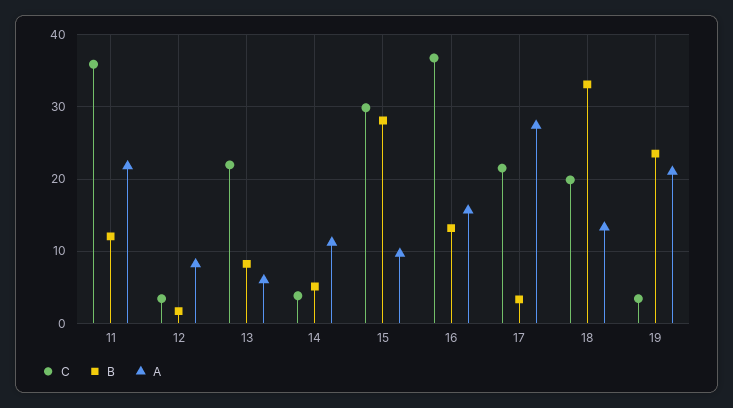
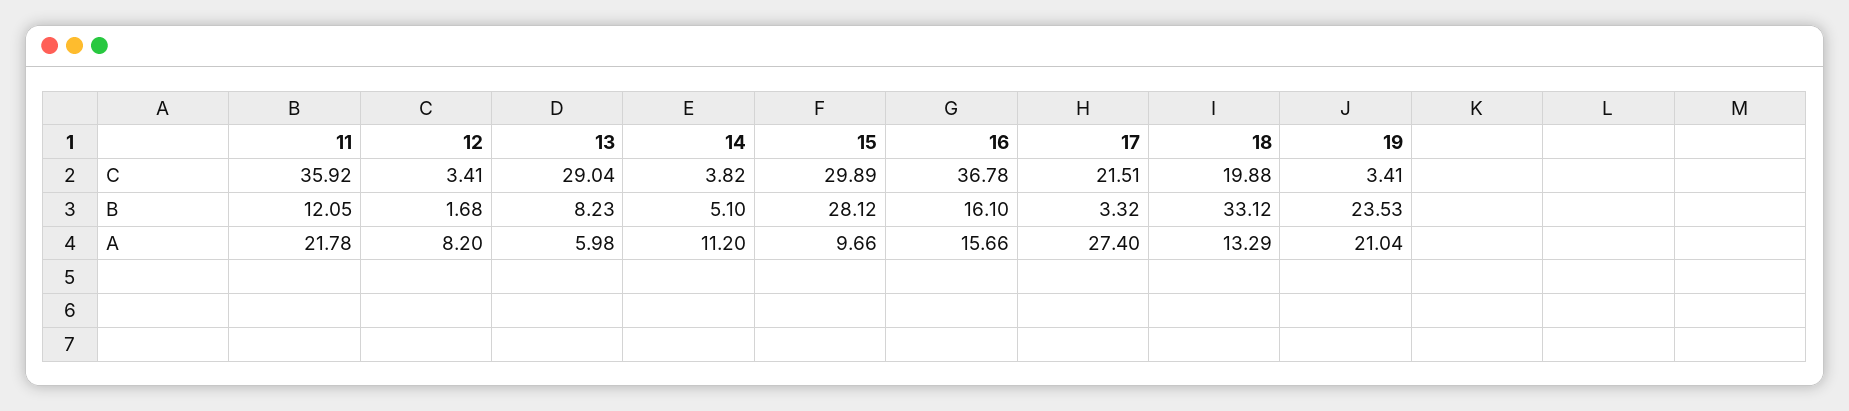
  {
    "C": {
      "11": 35.92,
      "12": 3.41,
-     "13": 22,
+     "13": 29.04,
      "14": 3.82,
      "15": 29.89,
      "16": 36.78,
      "17": 21.51,
      "18": 19.88,
      "19": 3.41
    },
    "B": {
      "11": 12.05,
      "12": 1.68,
      "13": 8.23,
      "14": 5.1,
      "15": 28.12,
-     "16": 13,
+     "16": 16.1,
      "17": 3.32,
      "18": 33.12,
      "19": 23.53
    },
    "A": {
      "11": 21.78,
      "12": 8.2,
      "13": 5.98,
      "14": 11.2,
      "15": 9.66,
      "16": 15.66,
      "17": 27.4,
      "18": 13.29,
      "19": 21.04
    }
  }

